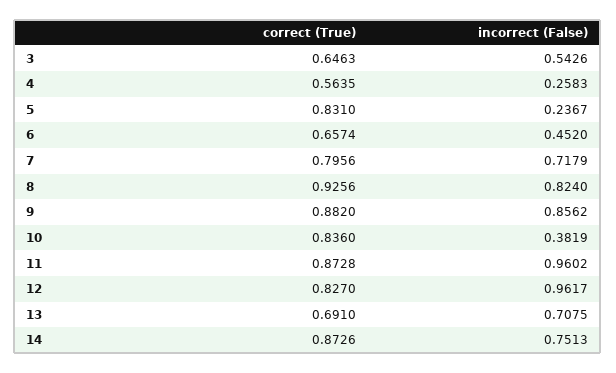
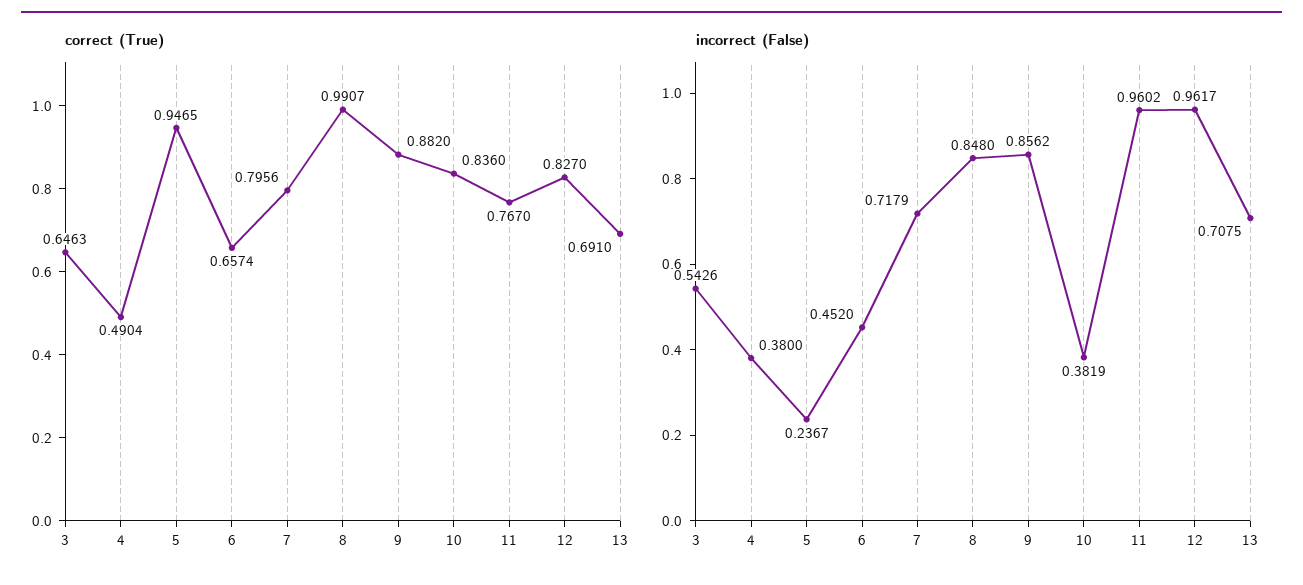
  {
    "correct (True)": {
      "3": 0.6463,
-     "4": 0.5635,
+     "4": 0.4904,
-     "5": 0.831,
+     "5": 0.9465,
      "6": 0.6574,
      "7": 0.7956,
-     "8": 0.9256,
+     "8": 0.9907,
      "9": 0.882,
      "10": 0.836,
-     "11": 0.8728,
+     "11": 0.767,
      "12": 0.827,
-     "13": 0.691,
+     "13": 0.691
-     "14": 0.8726
    },
    "incorrect (False)": {
      "3": 0.5426,
-     "4": 0.2583,
+     "4": 0.38,
      "5": 0.2367,
      "6": 0.452,
      "7": 0.7179,
-     "8": 0.824,
+     "8": 0.848,
      "9": 0.8562,
      "10": 0.3819,
      "11": 0.9602,
      "12": 0.9617,
-     "13": 0.7075,
+     "13": 0.7075
-     "14": 0.7513
    }
  }

